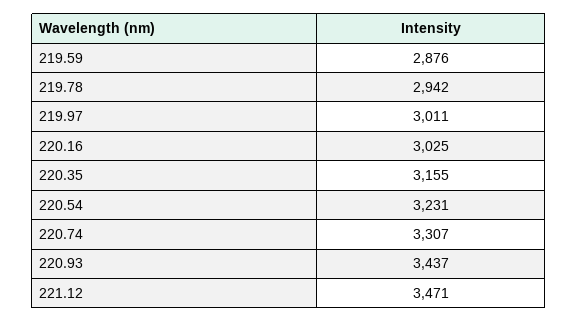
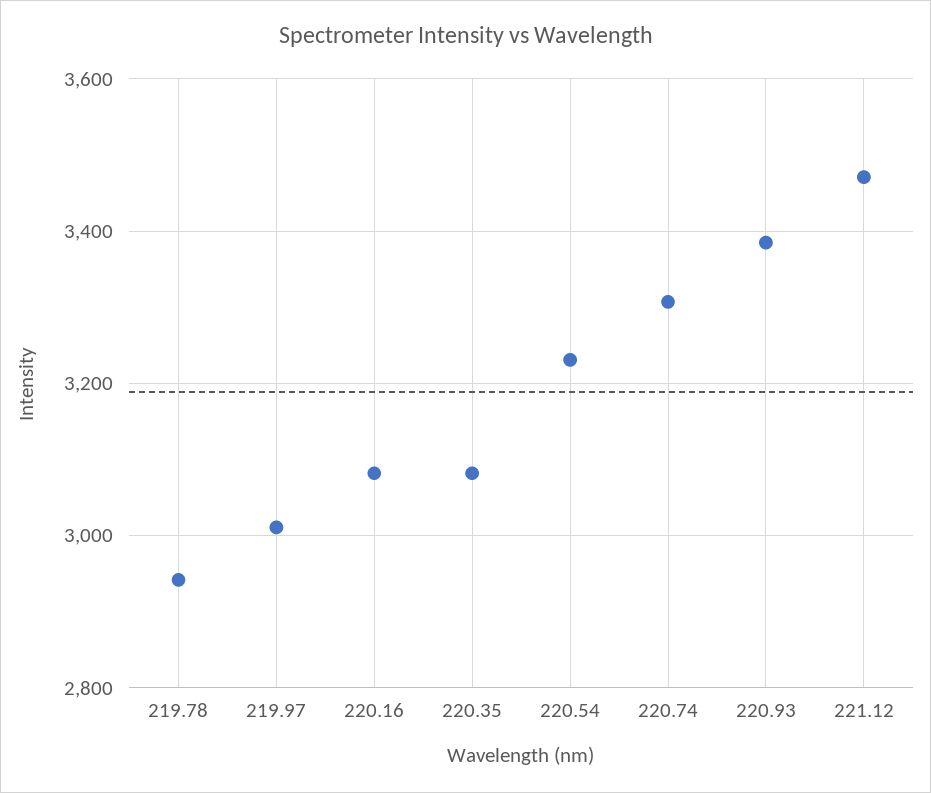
  {
-   "219.59": 2876,
    "219.78": 2942,
    "219.97": 3011,
-   "220.16": 3025,
+   "220.16": 3080,
-   "220.35": 3155,
+   "220.35": 3080,
    "220.54": 3231,
    "220.74": 3307,
-   "220.93": 3437,
+   "220.93": 3380,
    "221.12": 3471
  }

